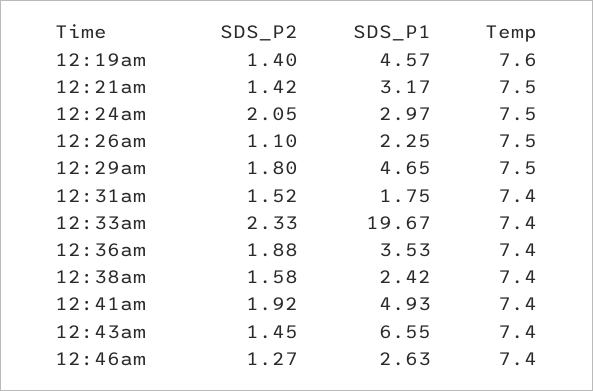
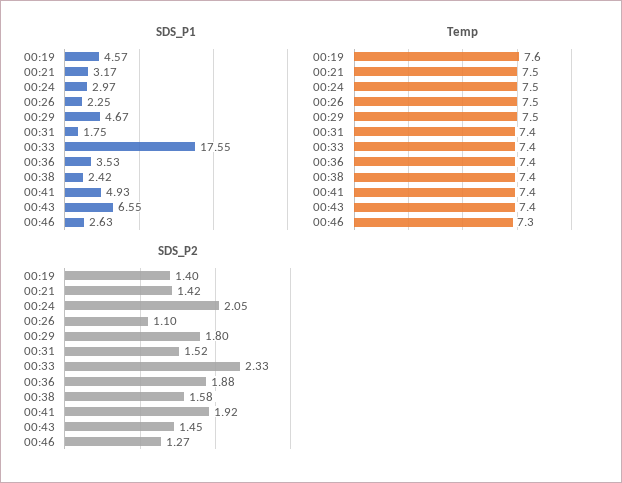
  {
    "SDS_P2": {
      "12:19am": 1.4,
      "12:21am": 1.42,
      "12:24am": 2.05,
      "12:26am": 1.1,
      "12:29am": 1.8,
      "12:31am": 1.52,
      "12:33am": 2.33,
      "12:36am": 1.88,
      "12:38am": 1.58,
      "12:41am": 1.92,
      "12:43am": 1.45,
      "12:46am": 1.27
    },
    "SDS_P1": {
      "12:19am": 4.57,
      "12:21am": 3.17,
      "12:24am": 2.97,
      "12:26am": 2.25,
-     "12:29am": 4.65,
+     "12:29am": 4.67,
      "12:31am": 1.75,
-     "12:33am": 19.67,
+     "12:33am": 17.55,
      "12:36am": 3.53,
      "12:38am": 2.42,
      "12:41am": 4.93,
      "12:43am": 6.55,
      "12:46am": 2.63
    },
    "Temp": {
      "12:19am": 7.6,
      "12:21am": 7.5,
      "12:24am": 7.5,
      "12:26am": 7.5,
      "12:29am": 7.5,
      "12:31am": 7.4,
      "12:33am": 7.4,
      "12:36am": 7.4,
      "12:38am": 7.4,
      "12:41am": 7.4,
      "12:43am": 7.4,
-     "12:46am": 7.4
+     "12:46am": 7.3
    }
  }

